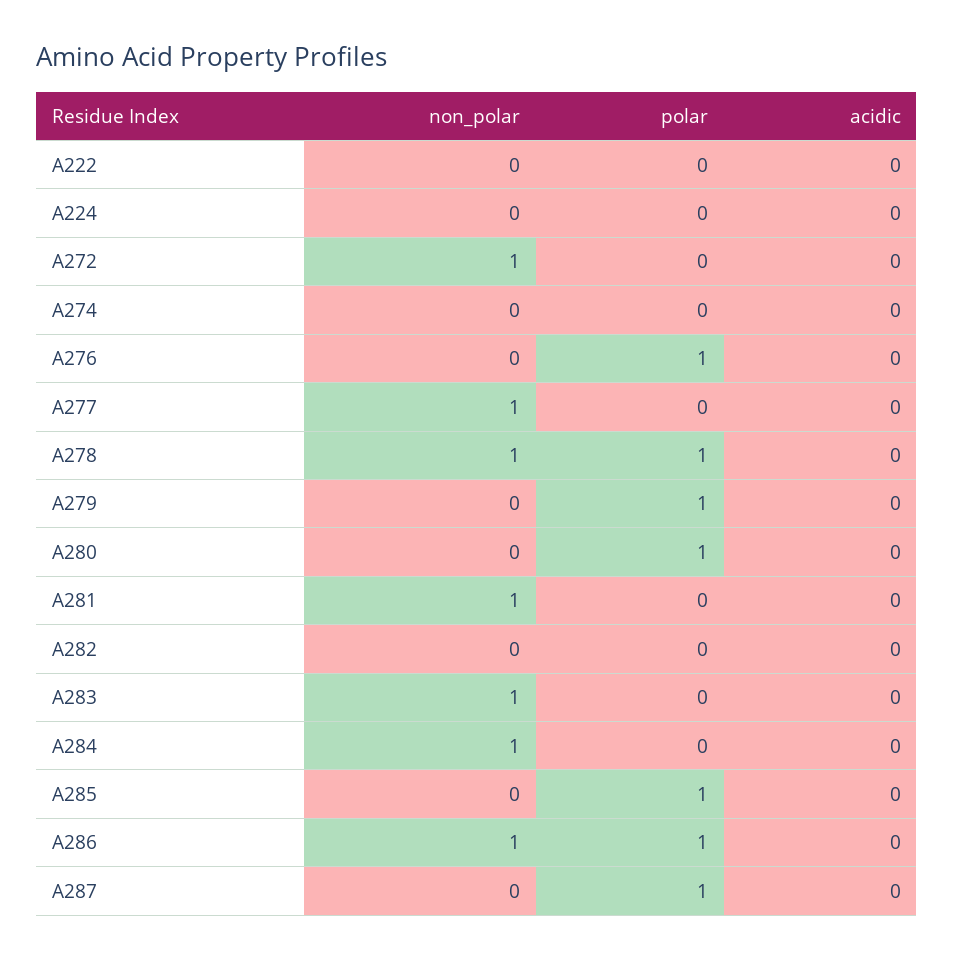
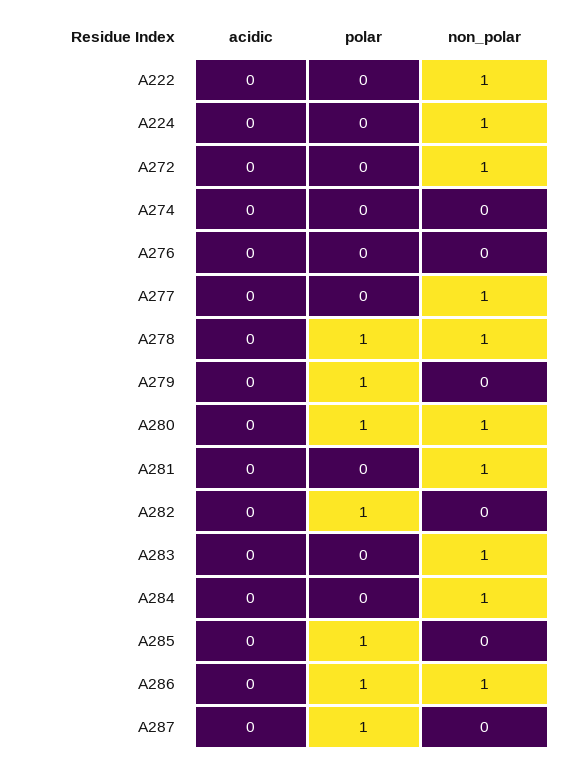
  {
    "non_polar": {
-     "A222": 0,
+     "A222": 1,
-     "A224": 0,
+     "A224": 1,
      "A272": 1,
      "A274": 0,
      "A276": 0,
      "A277": 1,
      "A278": 1,
      "A279": 0,
-     "A280": 0,
+     "A280": 1,
      "A281": 1,
      "A282": 0,
      "A283": 1,
      "A284": 1,
      "A285": 0,
      "A286": 1,
      "A287": 0
    },
    "polar": {
      "A222": 0,
      "A224": 0,
      "A272": 0,
      "A274": 0,
-     "A276": 1,
+     "A276": 0,
      "A277": 0,
      "A278": 1,
      "A279": 1,
      "A280": 1,
      "A281": 0,
-     "A282": 0,
+     "A282": 1,
      "A283": 0,
      "A284": 0,
      "A285": 1,
      "A286": 1,
      "A287": 1
    },
    "acidic": {
      "A222": 0,
      "A224": 0,
      "A272": 0,
      "A274": 0,
      "A276": 0,
      "A277": 0,
      "A278": 0,
      "A279": 0,
      "A280": 0,
      "A281": 0,
      "A282": 0,
      "A283": 0,
      "A284": 0,
      "A285": 0,
      "A286": 0,
      "A287": 0
    }
  }

